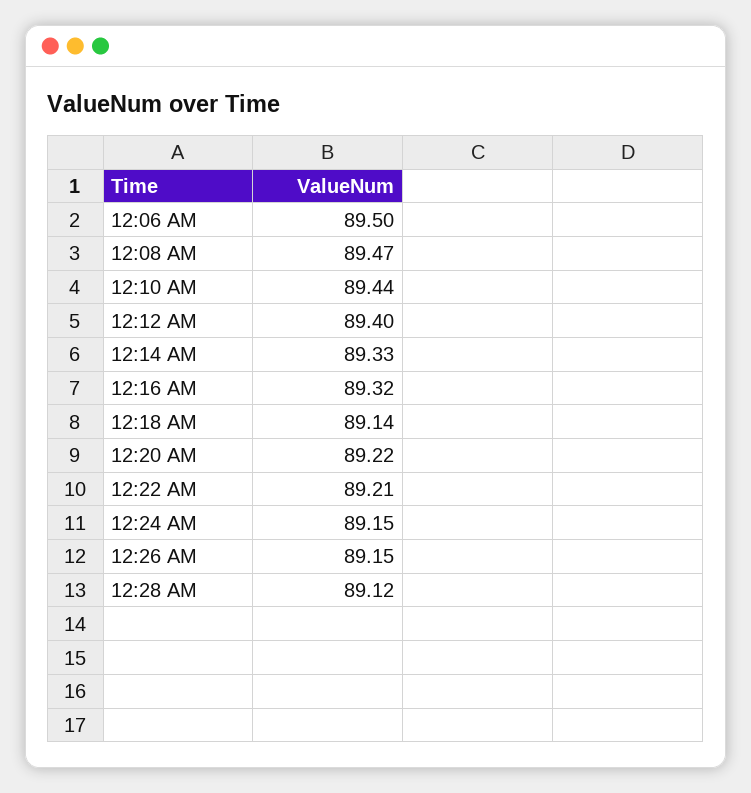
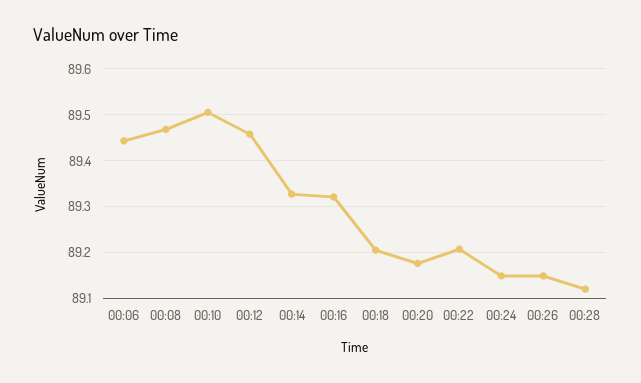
  {
-   "12:06 AM": 89.5,
+   "12:06 AM": 89.44,
    "12:08 AM": 89.47,
-   "12:10 AM": 89.44,
+   "12:10 AM": 89.5,
-   "12:12 AM": 89.4,
+   "12:12 AM": 89.46,
    "12:14 AM": 89.33,
    "12:16 AM": 89.32,
-   "12:18 AM": 89.14,
+   "12:18 AM": 89.2,
-   "12:20 AM": 89.22,
+   "12:20 AM": 89.18,
    "12:22 AM": 89.21,
    "12:24 AM": 89.15,
    "12:26 AM": 89.15,
    "12:28 AM": 89.12
  }

